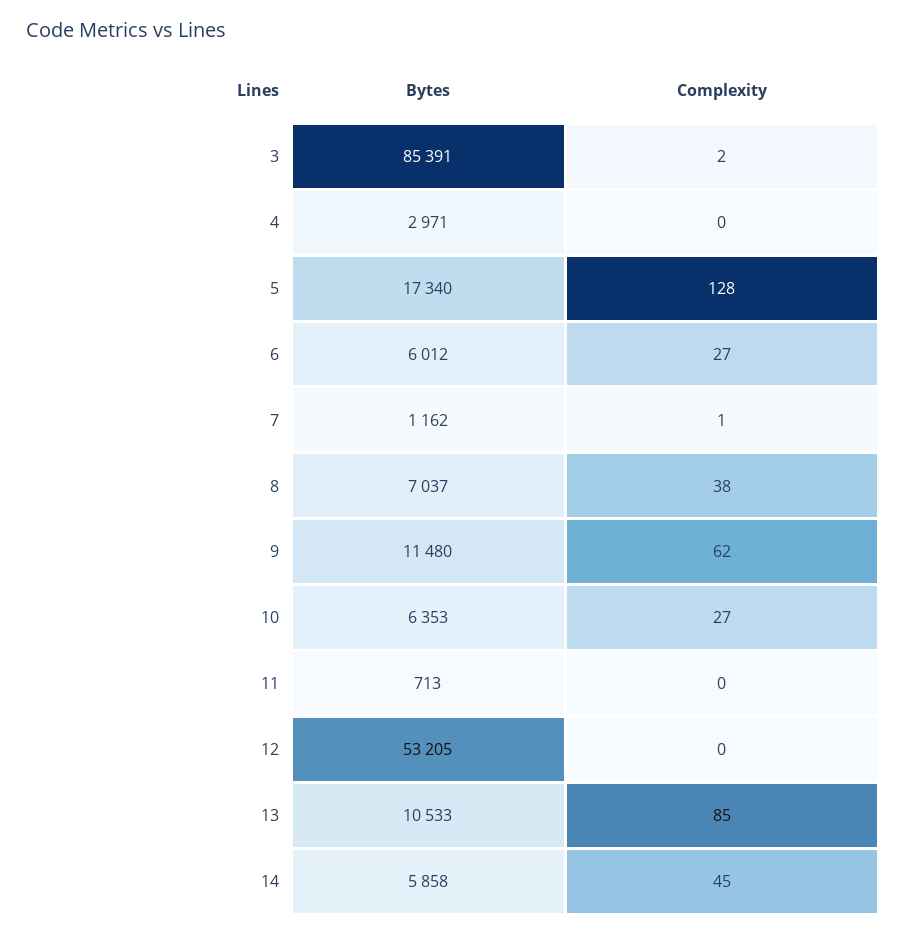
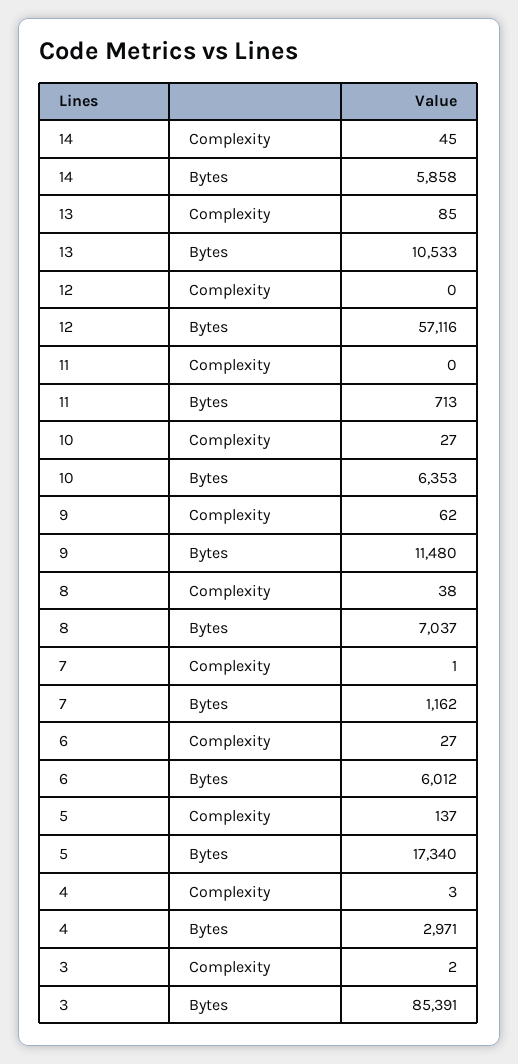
  {
    "Bytes": {
      "3": 85391,
      "4": 2971,
      "5": 17340,
      "6": 6012,
      "7": 1162,
      "8": 7037,
      "9": 11480,
      "10": 6353,
      "11": 713,
-     "12": 53205,
+     "12": 57116,
      "13": 10533,
      "14": 5858
    },
    "Complexity": {
      "3": 2,
-     "4": 0,
+     "4": 3,
-     "5": 128,
+     "5": 137,
      "6": 27,
      "7": 1,
      "8": 38,
      "9": 62,
      "10": 27,
      "11": 0,
      "12": 0,
      "13": 85,
      "14": 45
    }
  }

